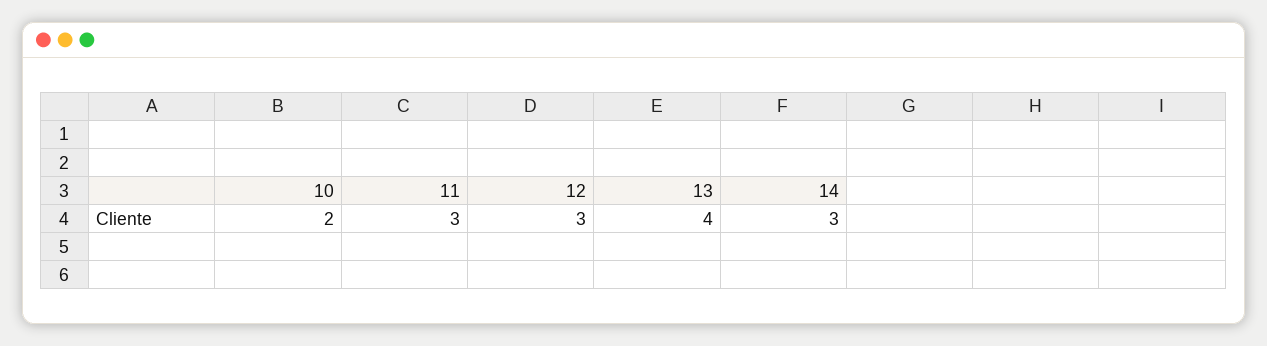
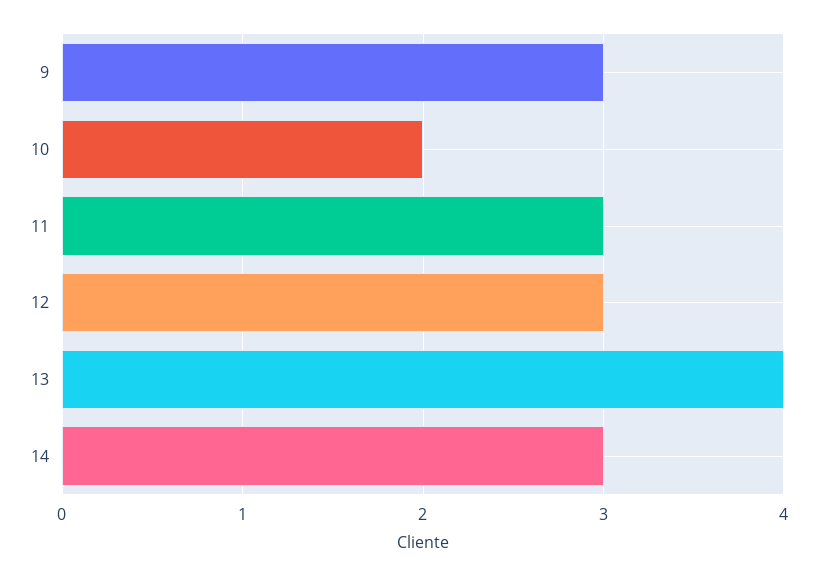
  {
    "10": 2,
    "11": 3,
    "12": 3,
    "13": 4,
-   "14": 3
+   "14": 3,
+   "9": 3
  }

